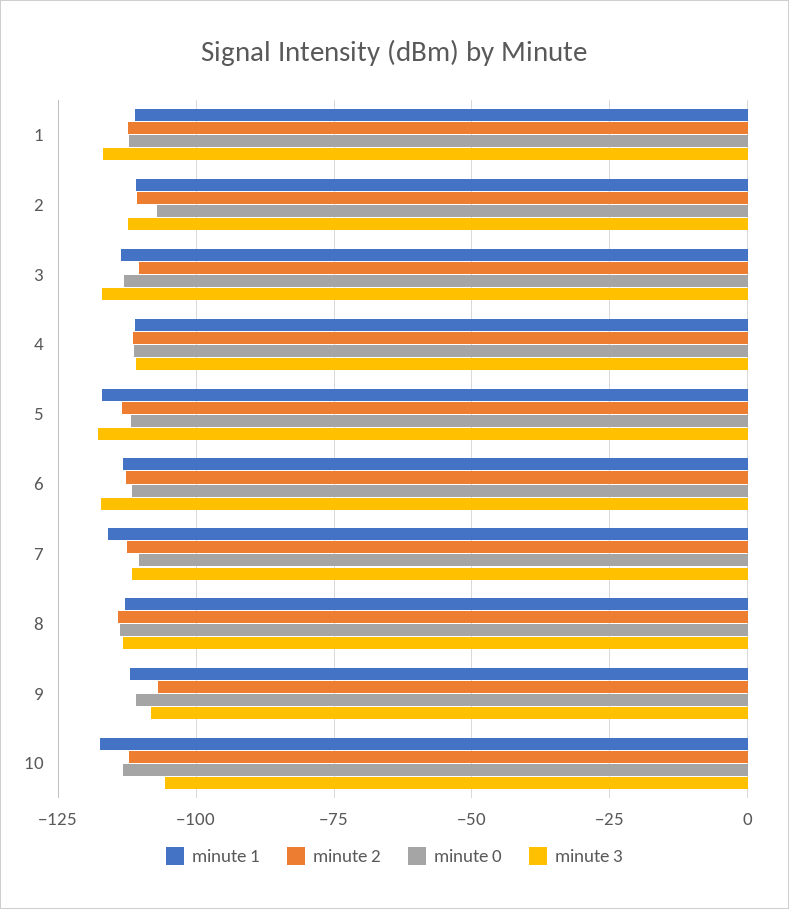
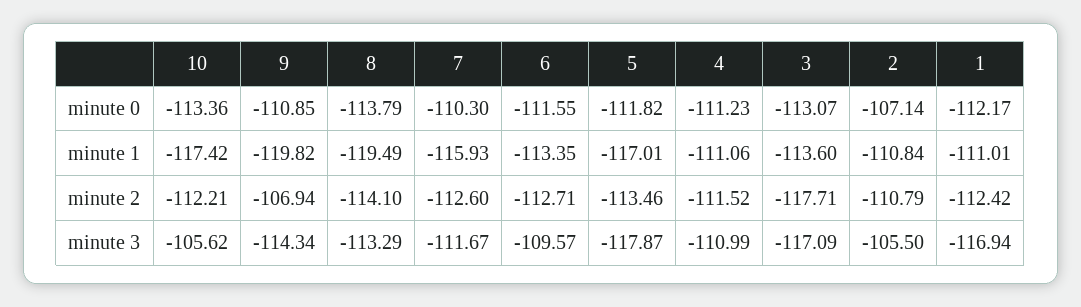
  {
    "minute 1": {
      "1": -111.01,
      "2": -110.84,
      "3": -113.6,
      "4": -111.06,
      "5": -117.01,
      "6": -113.35,
      "7": -115.93,
-     "8": -112.5,
+     "8": -119.49,
-     "9": -112.5,
+     "9": -119.82,
      "10": -117.42
    },
    "minute 2": {
      "1": -112.42,
      "2": -110.79,
-     "3": -110,
+     "3": -117.71,
      "4": -111.52,
      "5": -113.46,
      "6": -112.71,
      "7": -112.6,
      "8": -114.1,
      "9": -106.94,
      "10": -112.21
    },
    "minute 0": {
      "1": -112.17,
      "2": -107.14,
      "3": -113.07,
      "4": -111.23,
      "5": -111.82,
      "6": -111.55,
      "7": -110.3,
      "8": -113.79,
      "9": -110.85,
      "10": -113.36
    },
    "minute 3": {
      "1": -116.94,
-     "2": -112.5,
+     "2": -105.5,
      "3": -117.09,
      "4": -110.99,
      "5": -117.87,
-     "6": -117.5,
+     "6": -109.57,
      "7": -111.67,
      "8": -113.29,
-     "9": -107.5,
+     "9": -114.34,
      "10": -105.62
    }
  }

